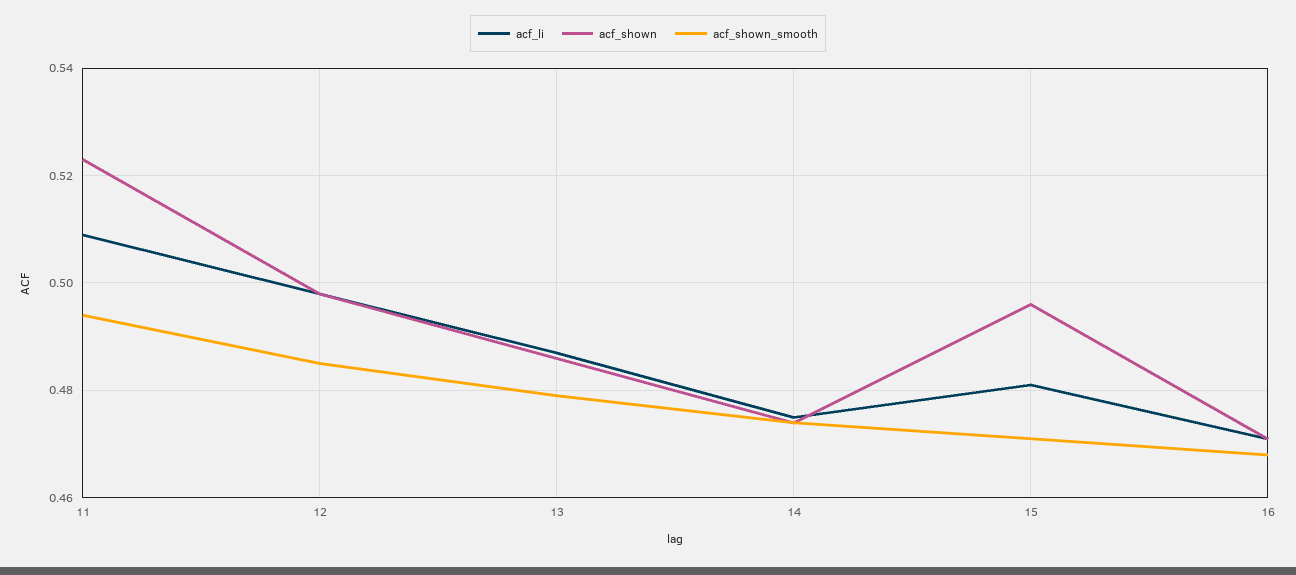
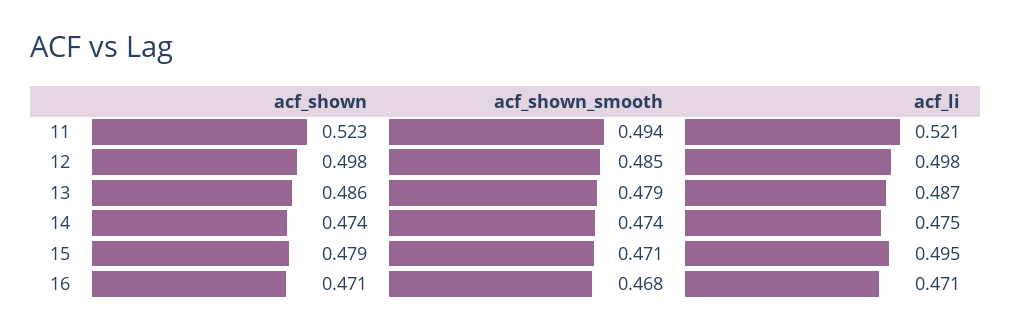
  {
    "acf_li": {
-     "11": 0.51,
+     "11": 0.521,
      "12": 0.498,
      "13": 0.487,
      "14": 0.475,
-     "15": 0.48,
+     "15": 0.495,
      "16": 0.471
    },
    "acf_shown": {
      "11": 0.523,
      "12": 0.498,
      "13": 0.486,
      "14": 0.474,
-     "15": 0.495,
+     "15": 0.479,
      "16": 0.471
    },
    "acf_shown_smooth": {
      "11": 0.494,
      "12": 0.485,
      "13": 0.479,
      "14": 0.474,
      "15": 0.471,
      "16": 0.468
    }
  }

